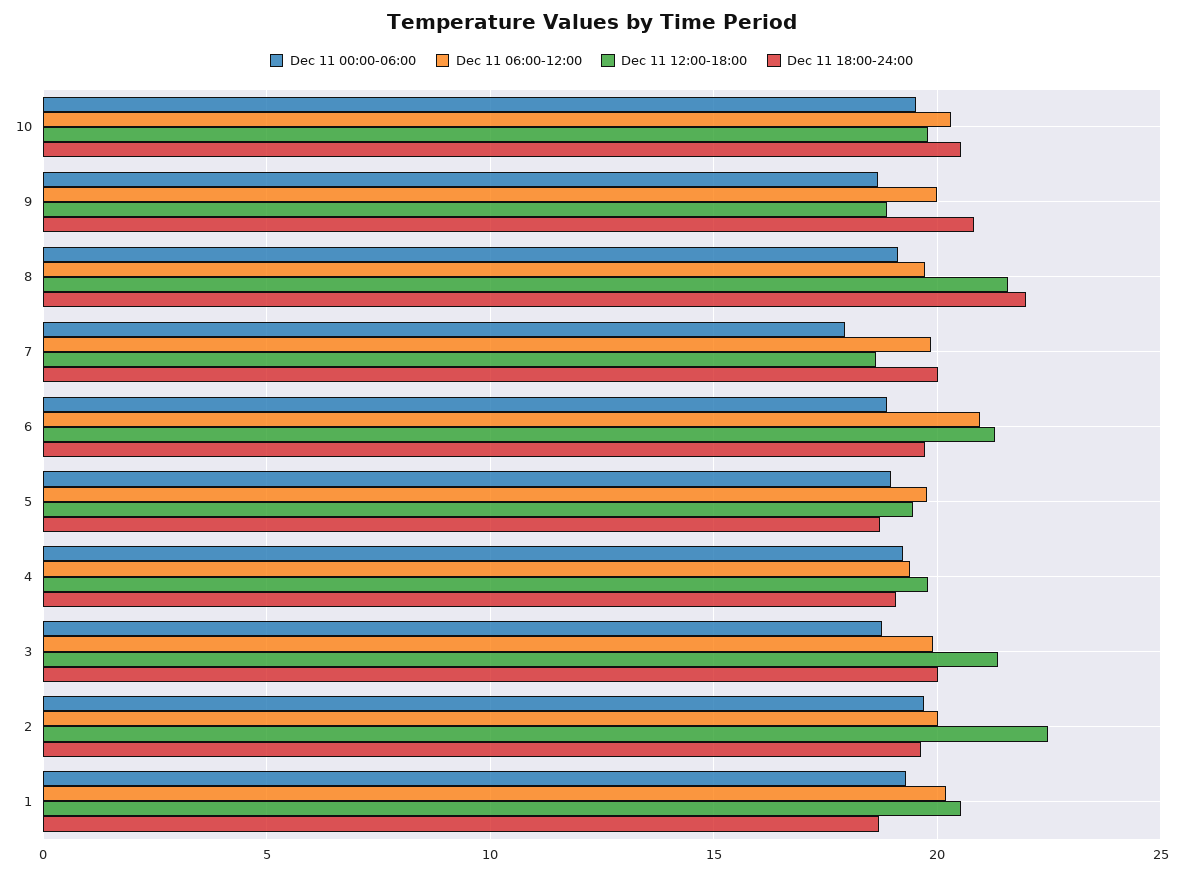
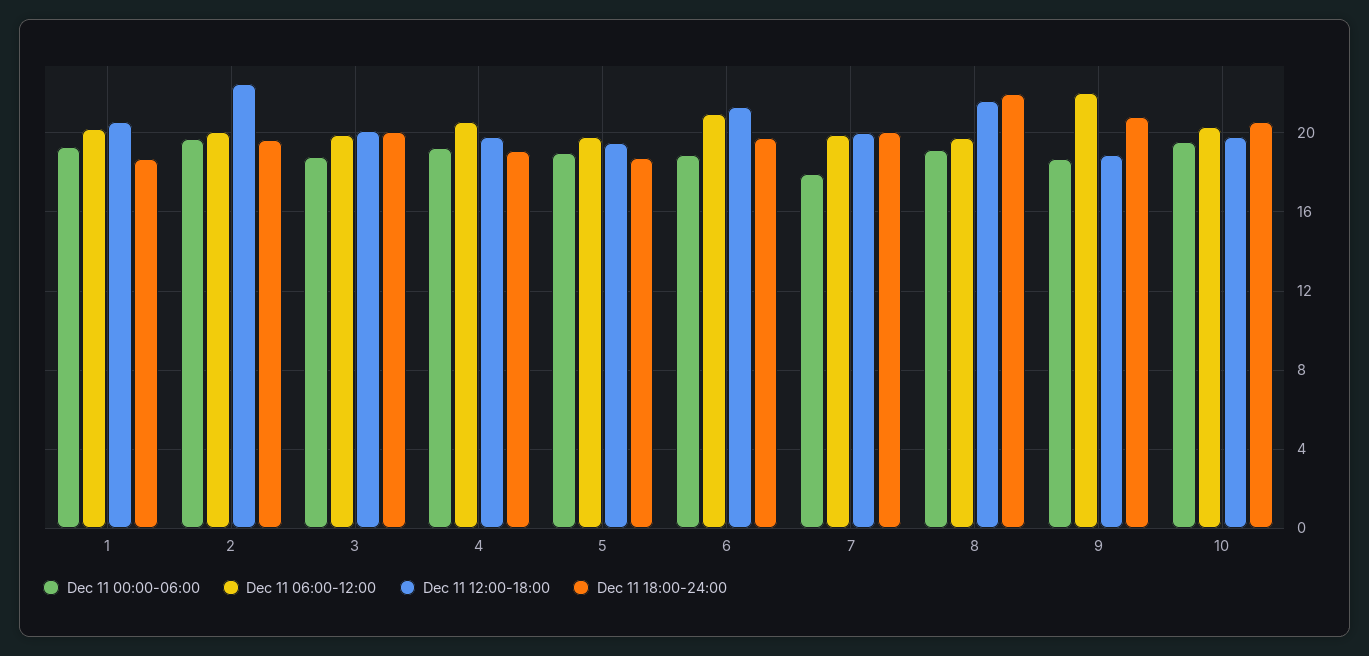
  {
    "Dec 11 00:00-06:00": {
      "10": 19.5,
      "9": 18.5,
      "8": 19,
      "7": 18,
      "6": 19,
      "5": 19,
      "4": 19,
      "3": 19,
      "2": 19.5,
      "1": 19.5
    },
    "Dec 11 06:00-12:00": {
      "10": 20.5,
-     "9": 20,
+     "9": 22,
      "8": 19.5,
      "7": 20,
      "6": 21,
      "5": 20,
-     "4": 19.5,
+     "4": 20.5,
      "3": 20,
      "2": 20,
      "1": 20
    },
    "Dec 11 12:00-18:00": {
      "10": 20,
      "9": 19,
      "8": 21.5,
-     "7": 18.5,
+     "7": 20,
      "6": 21.5,
      "5": 19.5,
      "4": 20,
-     "3": 21.5,
+     "3": 20,
      "2": 22.5,
      "1": 20.5
    },
    "Dec 11 18:00-24:00": {
      "10": 20.5,
      "9": 21,
      "8": 22,
      "7": 20,
      "6": 19.5,
      "5": 18.5,
      "4": 19,
      "3": 20,
      "2": 19.5,
      "1": 18.5
    }
  }

